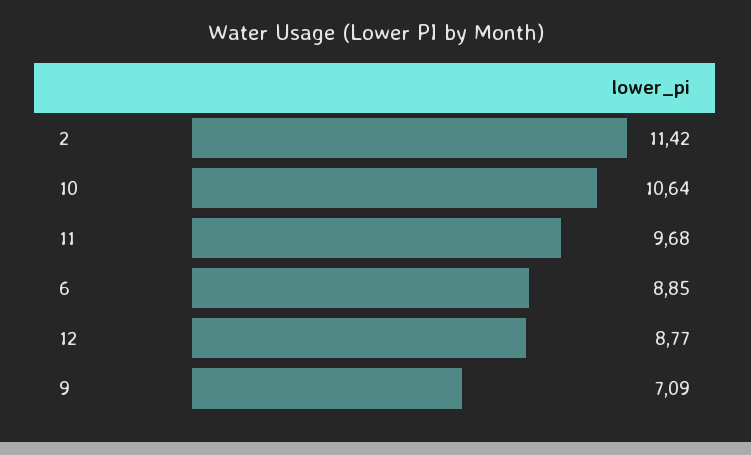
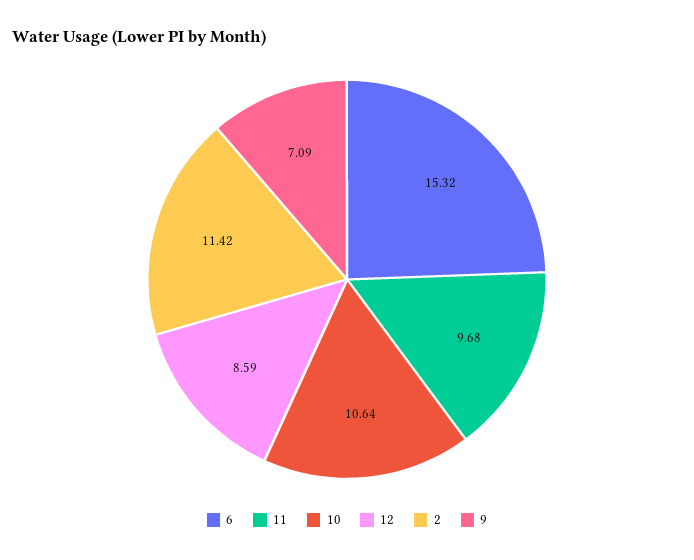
  {
    "2": 11.42,
    "10": 10.64,
    "11": 9.68,
-   "6": 8.85,
+   "6": 15.32,
-   "12": 8.77,
+   "12": 8.59,
    "9": 7.09
  }

